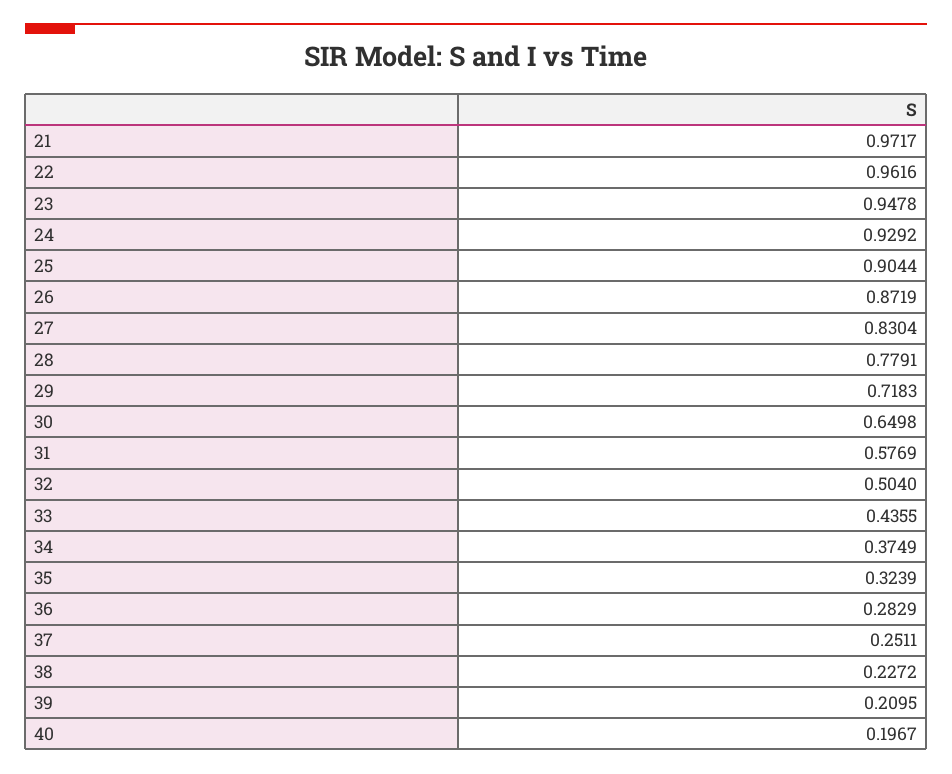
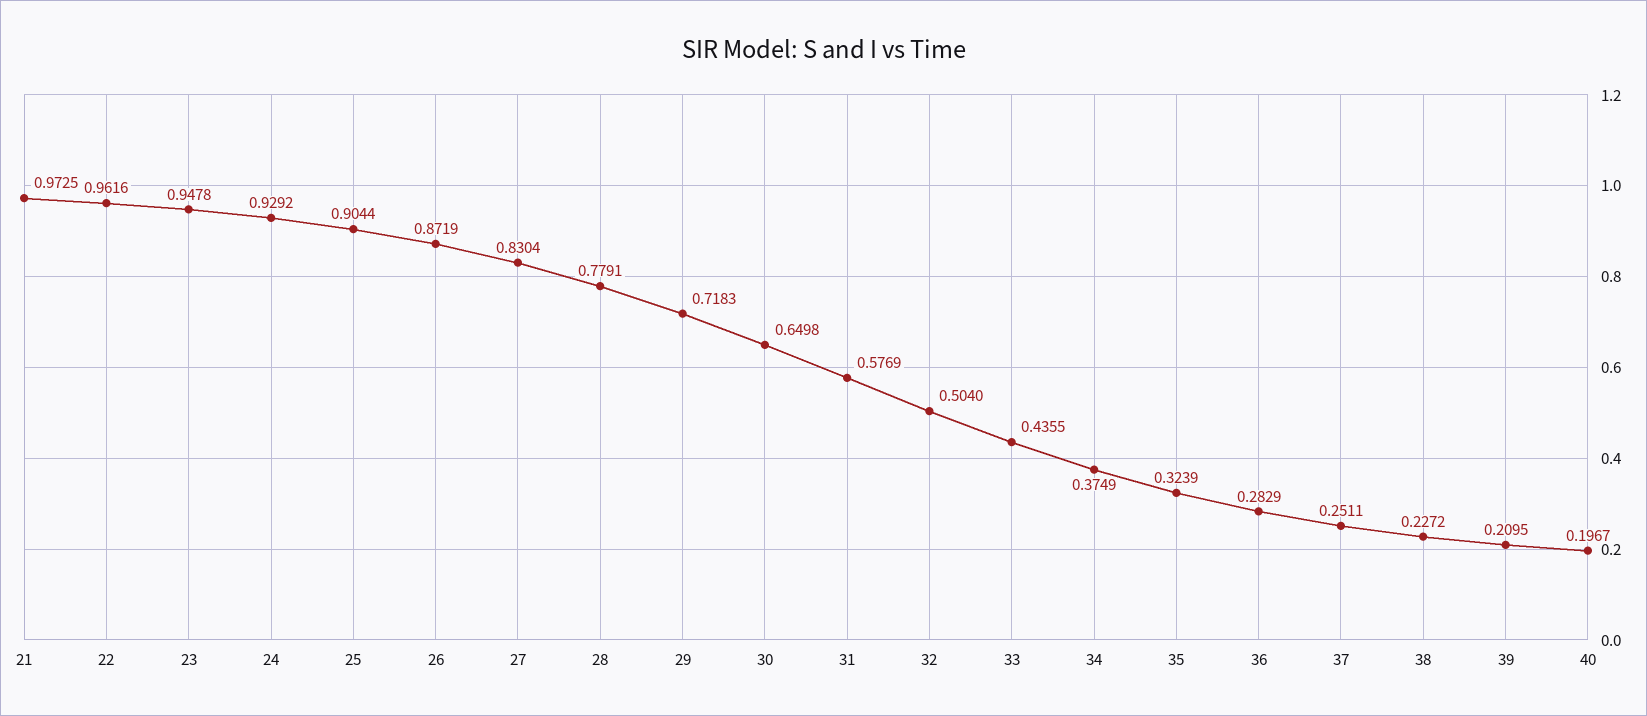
  {
-   "21": 0.9717,
+   "21": 0.9725,
    "22": 0.9616,
    "23": 0.9478,
    "24": 0.9292,
    "25": 0.9044,
    "26": 0.8719,
    "27": 0.8304,
    "28": 0.7791,
    "29": 0.7183,
    "30": 0.6498,
    "31": 0.5769,
    "32": 0.504,
    "33": 0.4355,
    "34": 0.3749,
    "35": 0.3239,
    "36": 0.2829,
    "37": 0.2511,
    "38": 0.2272,
    "39": 0.2095,
    "40": 0.1967
  }

